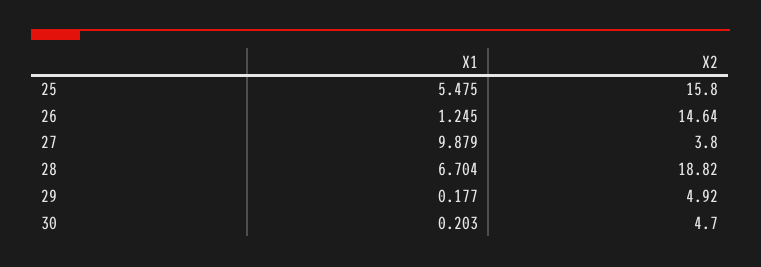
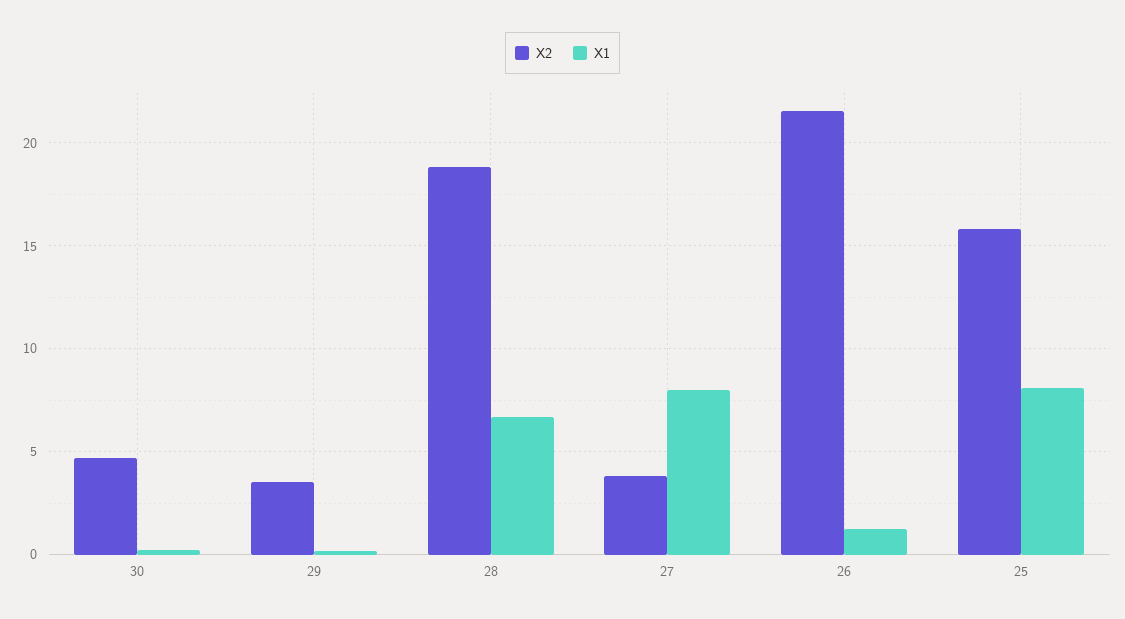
  {
    "X1": {
-     "25": 5.475,
+     "25": 8,
      "26": 1.245,
-     "27": 9.879,
+     "27": 8,
      "28": 6.704,
      "29": 0.177,
      "30": 0.203
    },
    "X2": {
      "25": 15.8,
-     "26": 14.64,
+     "26": 21.5,
      "27": 3.8,
      "28": 18.82,
-     "29": 4.92,
+     "29": 3.5,
      "30": 4.7
    }
  }

